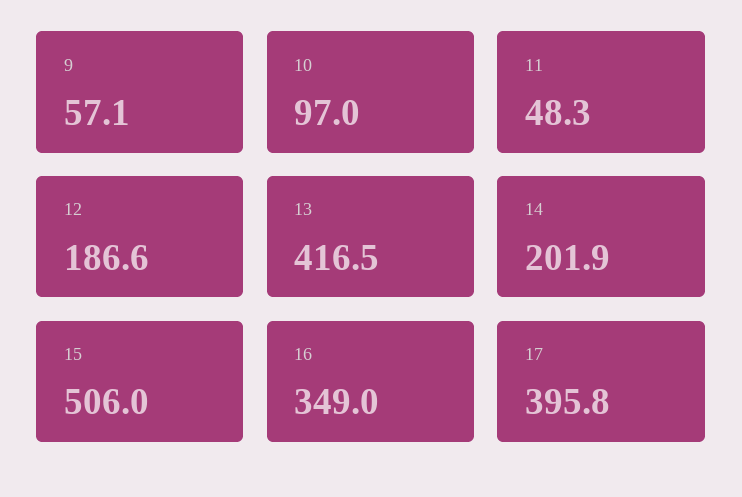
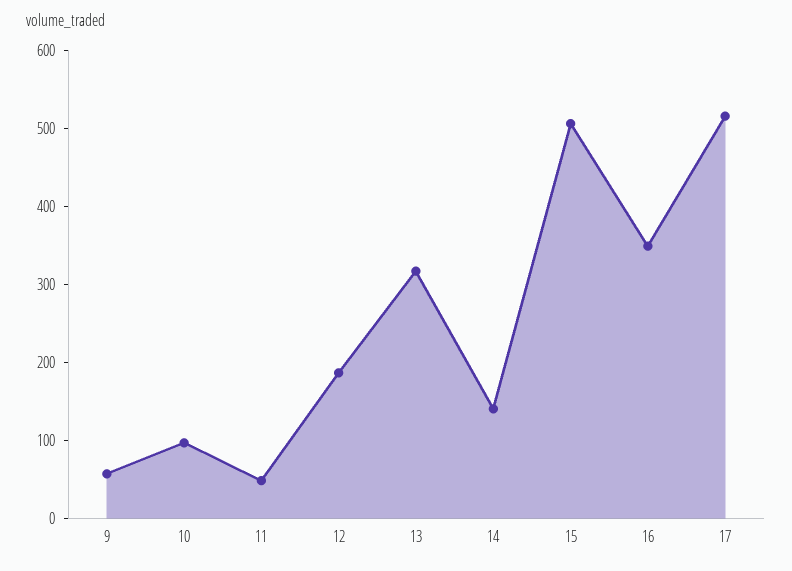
  {
    "9": 57.1,
    "10": 97,
    "11": 48.3,
    "12": 186.6,
-   "13": 416.5,
+   "13": 320,
-   "14": 201.9,
+   "14": 140,
    "15": 506,
    "16": 349,
-   "17": 395.8
+   "17": 520
  }

